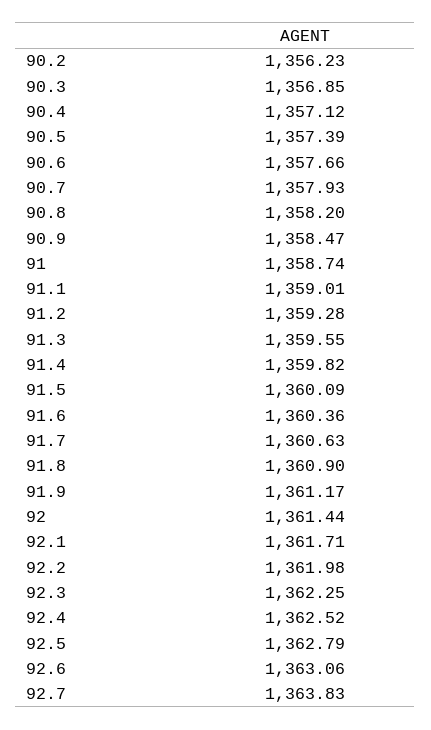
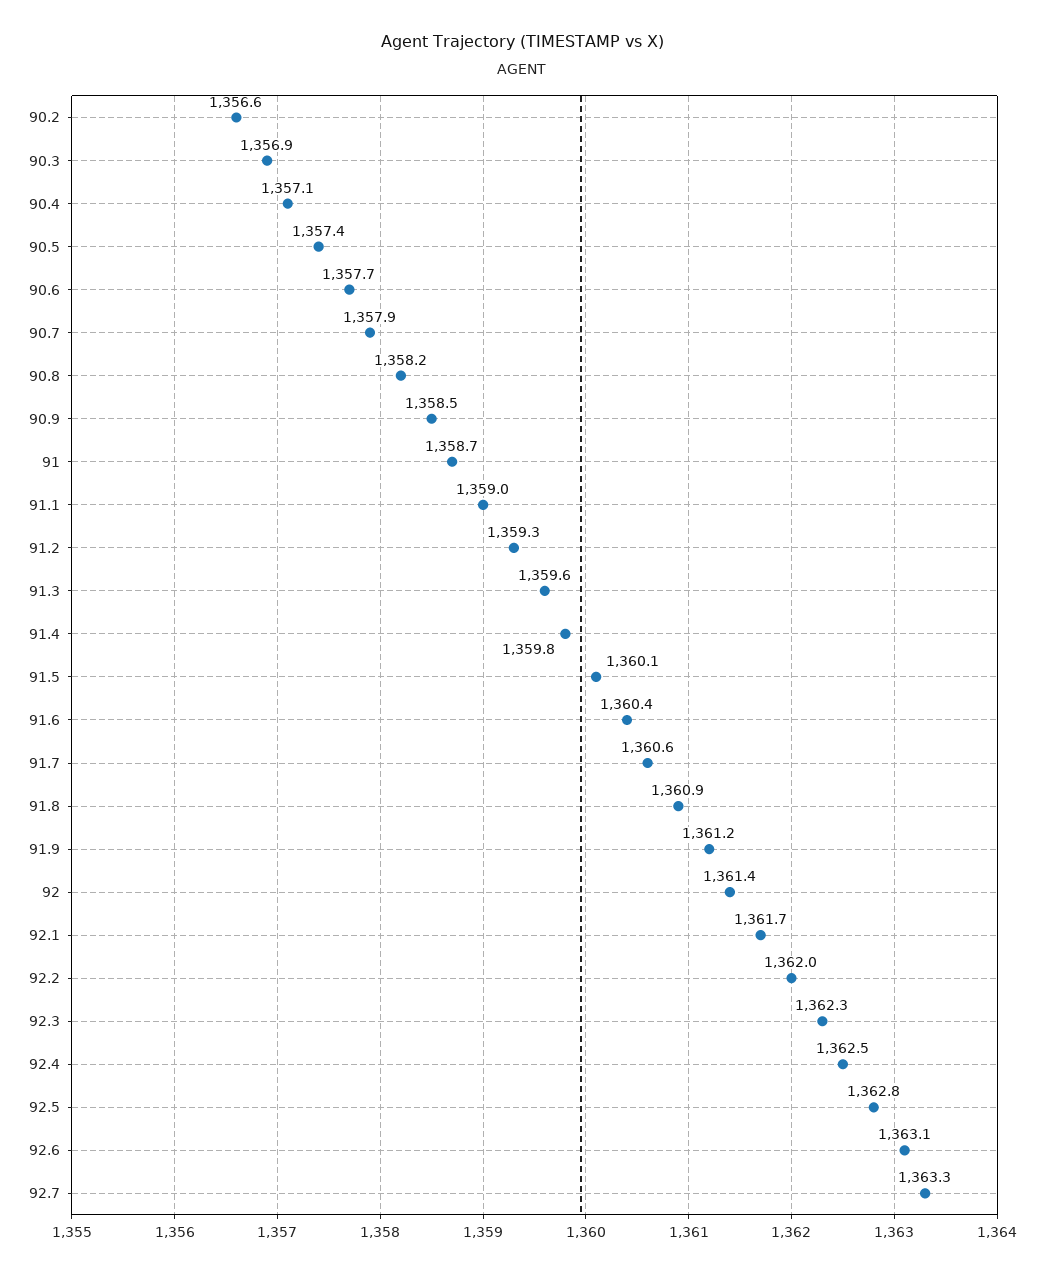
  {
-   "90.2": 1356.23,
+   "90.2": 1356.6,
    "90.3": 1356.85,
    "90.4": 1357.12,
    "90.5": 1357.39,
    "90.6": 1357.66,
    "90.7": 1357.93,
    "90.8": 1358.2,
    "90.9": 1358.47,
    "91": 1358.74,
    "91.1": 1359.01,
    "91.2": 1359.28,
    "91.3": 1359.55,
    "91.4": 1359.82,
    "91.5": 1360.09,
    "91.6": 1360.36,
    "91.7": 1360.63,
    "91.8": 1360.9,
    "91.9": 1361.17,
    "92": 1361.44,
    "92.1": 1361.71,
    "92.2": 1361.98,
    "92.3": 1362.25,
    "92.4": 1362.52,
    "92.5": 1362.79,
    "92.6": 1363.06,
-   "92.7": 1363.83
+   "92.7": 1363.3
  }

